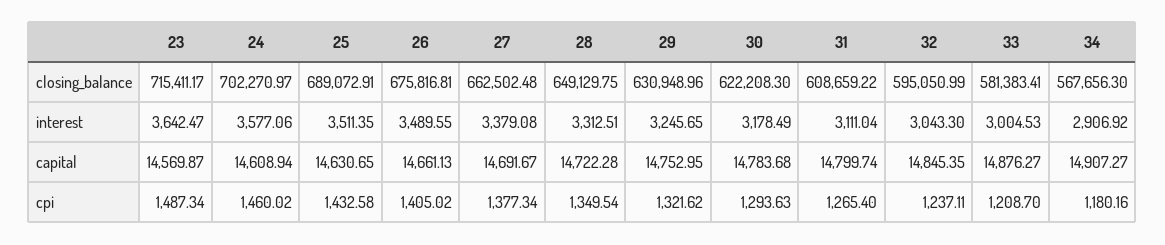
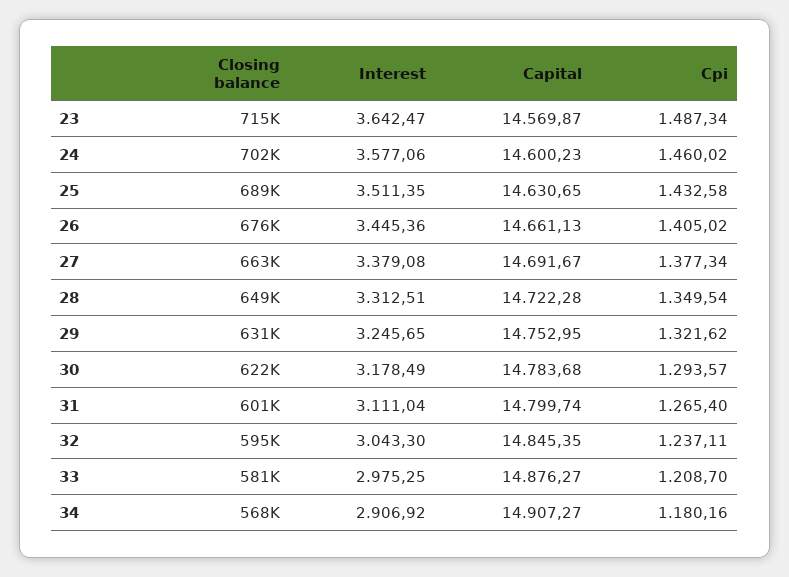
  {
    "23": {
      "closing_balance": 715411.17,
      "interest": 3642.47,
      "capital": 14569.87,
      "cpi": 1487.34
    },
    "24": {
      "closing_balance": 702270.97,
      "interest": 3577.06,
-     "capital": 14608.94,
+     "capital": 14600.23,
      "cpi": 1460.02
    },
    "25": {
      "closing_balance": 689072.91,
      "interest": 3511.35,
      "capital": 14630.65,
      "cpi": 1432.58
    },
    "26": {
      "closing_balance": 675816.81,
-     "interest": 3489.55,
+     "interest": 3445.36,
      "capital": 14661.13,
      "cpi": 1405.02
    },
    "27": {
      "closing_balance": 662502.48,
      "interest": 3379.08,
      "capital": 14691.67,
      "cpi": 1377.34
    },
    "28": {
      "closing_balance": 649129.75,
      "interest": 3312.51,
      "capital": 14722.28,
      "cpi": 1349.54
    },
    "29": {
      "closing_balance": 630948.96,
      "interest": 3245.65,
      "capital": 14752.95,
      "cpi": 1321.62
    },
    "30": {
      "closing_balance": 622208.3,
      "interest": 3178.49,
      "capital": 14783.68,
-     "cpi": 1293.63
+     "cpi": 1293.57
    },
    "31": {
-     "closing_balance": 608659.22,
+     "closing_balance": 601000,
      "interest": 3111.04,
      "capital": 14799.74,
      "cpi": 1265.4
    },
    "32": {
      "closing_balance": 595050.99,
      "interest": 3043.3,
      "capital": 14845.35,
      "cpi": 1237.11
    },
    "33": {
      "closing_balance": 581383.41,
-     "interest": 3004.53,
+     "interest": 2975.25,
      "capital": 14876.27,
      "cpi": 1208.7
    },
    "34": {
      "closing_balance": 567656.3,
      "interest": 2906.92,
      "capital": 14907.27,
      "cpi": 1180.16
    }
  }

